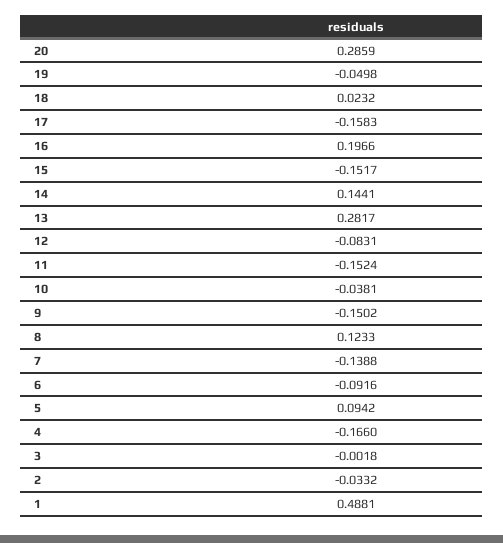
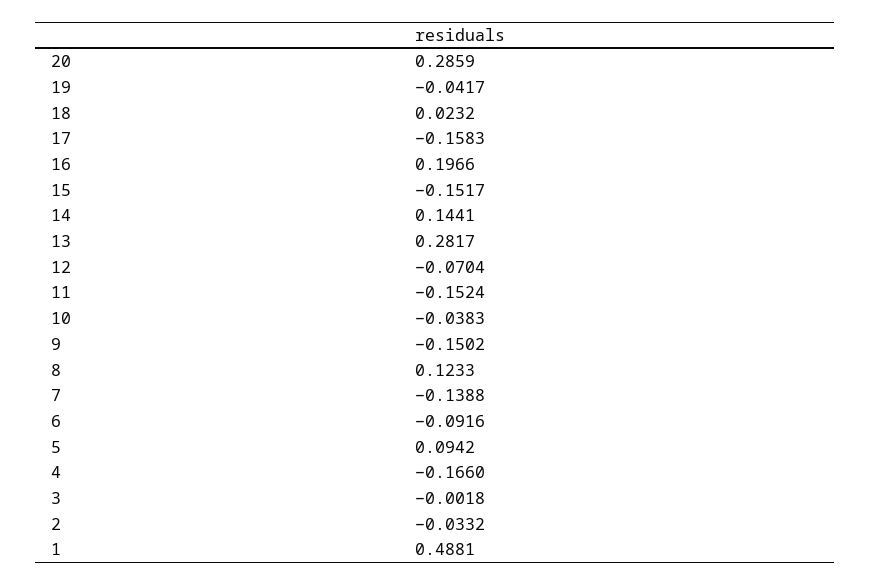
  {
    "20": 0.2859,
-   "19": -0.0498,
+   "19": -0.0417,
    "18": 0.0232,
    "17": -0.1583,
    "16": 0.1966,
    "15": -0.1517,
    "14": 0.1441,
    "13": 0.2817,
-   "12": -0.0831,
+   "12": -0.0704,
    "11": -0.1524,
-   "10": -0.0381,
+   "10": -0.0383,
    "9": -0.1502,
    "8": 0.1233,
    "7": -0.1388,
    "6": -0.0916,
    "5": 0.0942,
    "4": -0.166,
    "3": -0.0018,
    "2": -0.0332,
    "1": 0.4881
  }

